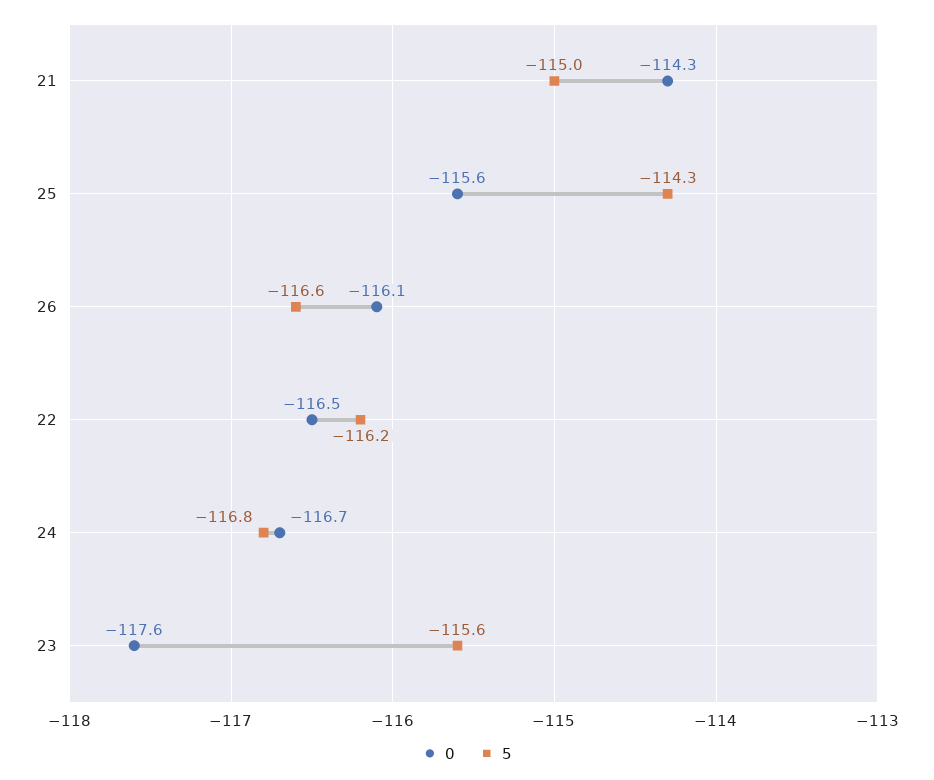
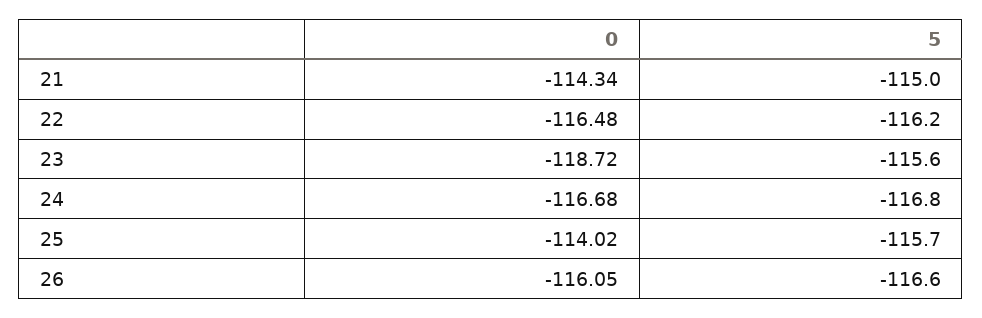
  {
    "0": {
      "21": -114.34,
-     "25": -115.6,
+     "25": -114.02,
      "26": -116.05,
      "22": -116.48,
      "24": -116.68,
-     "23": -117.6
+     "23": -118.72
    },
    "5": {
      "21": -115,
-     "25": -114.3,
+     "25": -115.7,
      "26": -116.6,
      "22": -116.2,
      "24": -116.8,
      "23": -115.6
    }
  }

